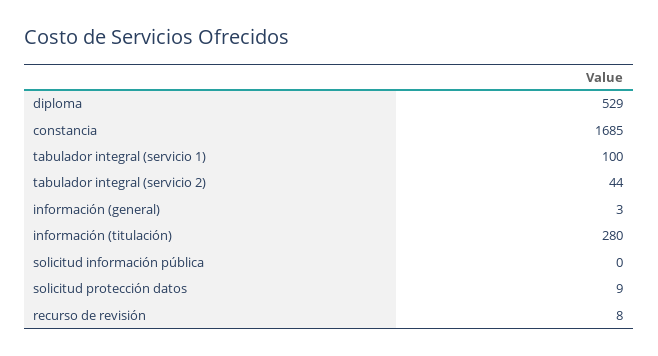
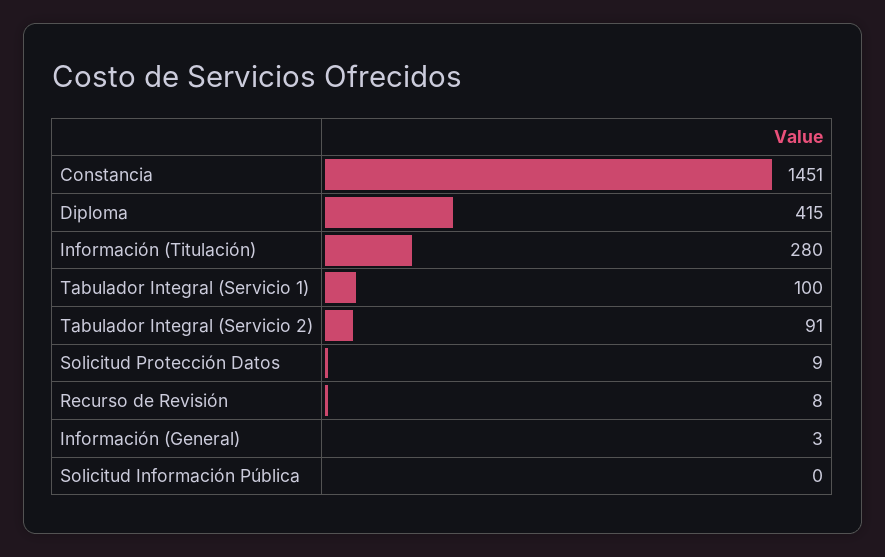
  {
-   "diploma": 529,
+   "diploma": 415,
-   "constancia": 1685,
+   "constancia": 1451,
    "tabulador integral (servicio 1)": 100,
-   "tabulador integral (servicio 2)": 44,
+   "tabulador integral (servicio 2)": 91,
    "información (general)": 3,
    "información (titulación)": 280,
    "solicitud información pública": 0,
    "solicitud protección datos": 9,
    "recurso de revisión": 8
  }

